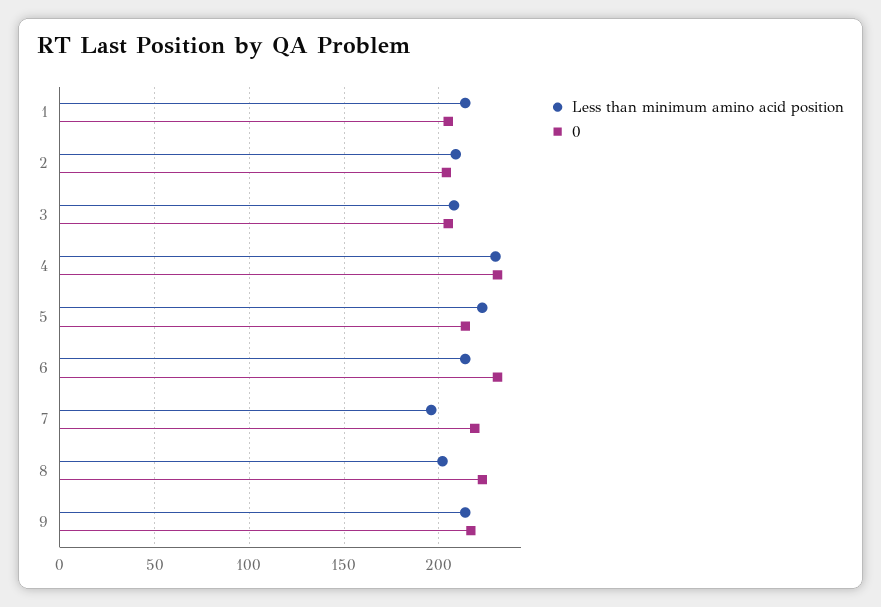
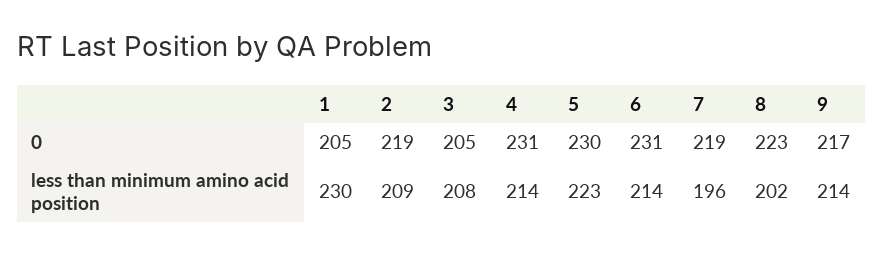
  {
    "Less than minimum amino acid position": {
-     "1": 215,
+     "1": 230,
      "2": 209,
      "3": 208,
-     "4": 230,
+     "4": 214,
      "5": 223,
      "6": 214,
      "7": 196,
      "8": 202,
      "9": 214
    },
    "0": {
      "1": 205,
-     "2": 205,
+     "2": 219,
      "3": 205,
      "4": 231,
-     "5": 215,
+     "5": 230,
      "6": 231,
      "7": 219,
      "8": 223,
      "9": 217
    }
  }

